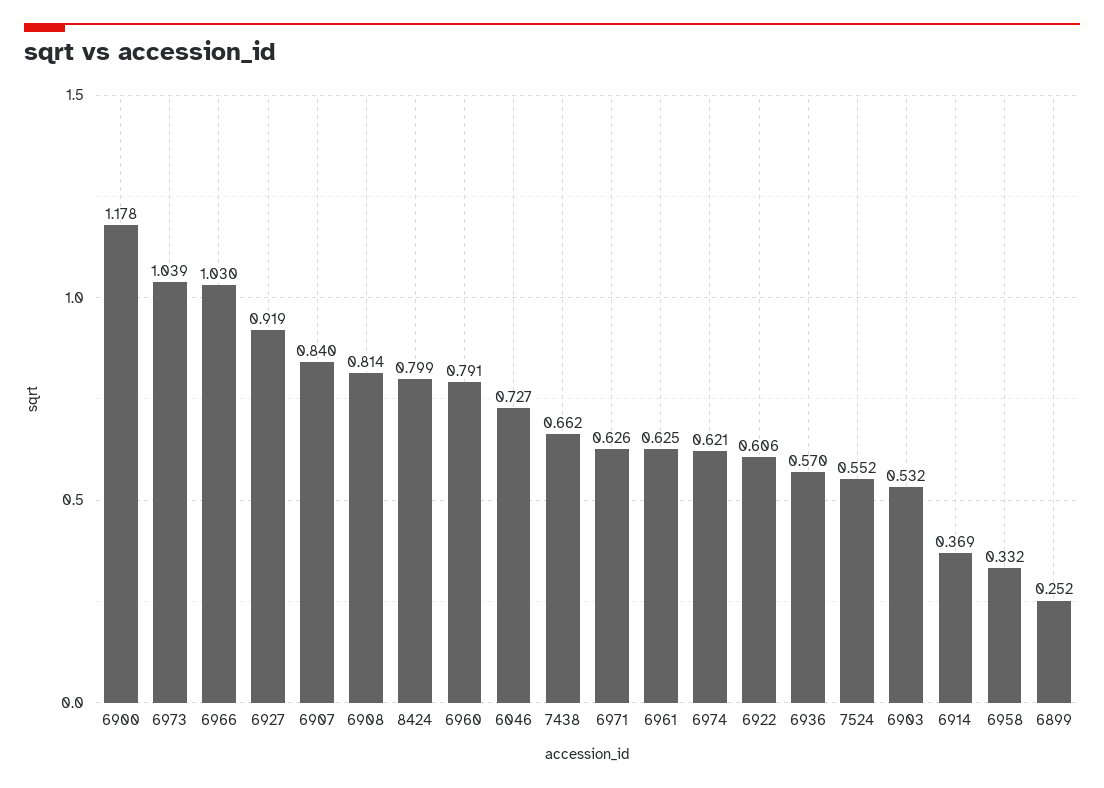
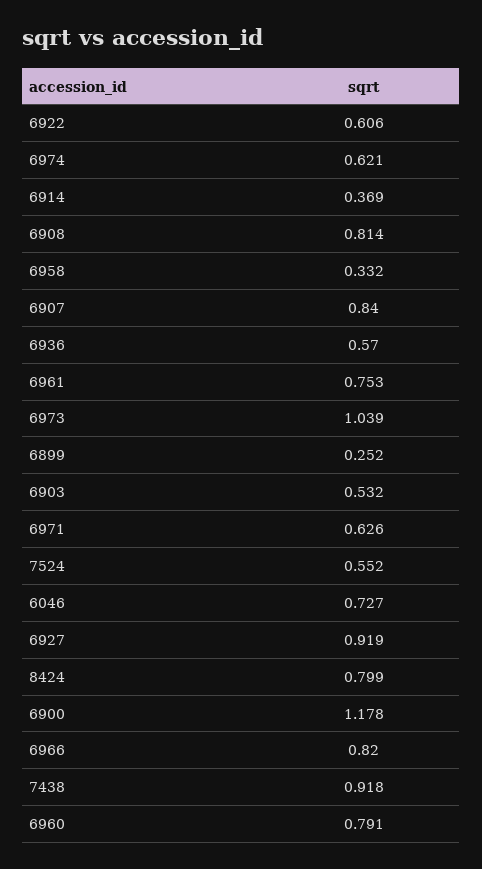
  {
    "6900": 1.178,
    "6973": 1.039,
-   "6966": 1.03,
+   "6966": 0.82,
    "6927": 0.919,
    "6907": 0.84,
    "6908": 0.814,
    "8424": 0.799,
    "6960": 0.791,
    "6046": 0.727,
-   "7438": 0.662,
+   "7438": 0.918,
    "6971": 0.626,
-   "6961": 0.625,
+   "6961": 0.753,
    "6974": 0.621,
    "6922": 0.606,
    "6936": 0.57,
    "7524": 0.552,
    "6903": 0.532,
    "6914": 0.369,
    "6958": 0.332,
    "6899": 0.252
  }

